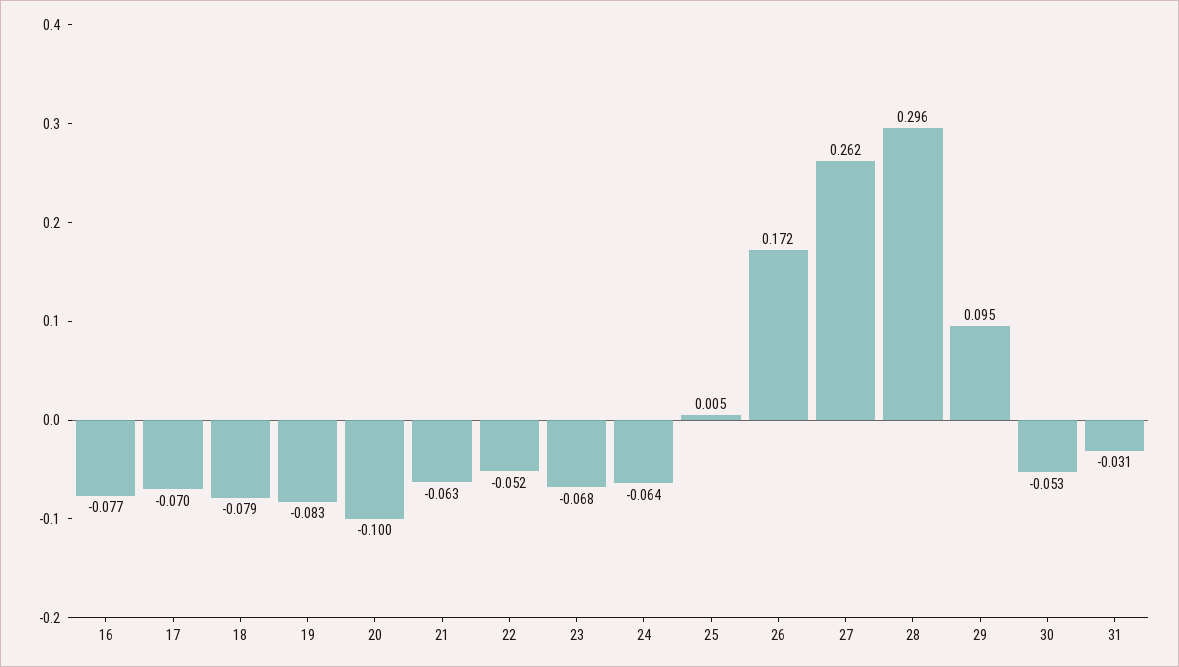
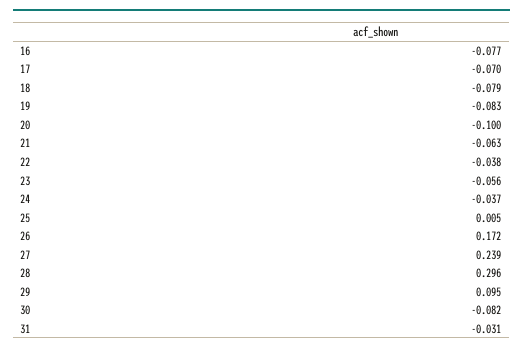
  {
    "16": -0.077,
    "17": -0.07,
    "18": -0.079,
    "19": -0.083,
    "20": -0.1,
    "21": -0.063,
-   "22": -0.052,
+   "22": -0.038,
-   "23": -0.068,
+   "23": -0.056,
-   "24": -0.064,
+   "24": -0.037,
    "25": 0.005,
    "26": 0.172,
-   "27": 0.262,
+   "27": 0.239,
    "28": 0.296,
    "29": 0.095,
-   "30": -0.053,
+   "30": -0.082,
    "31": -0.031
  }

